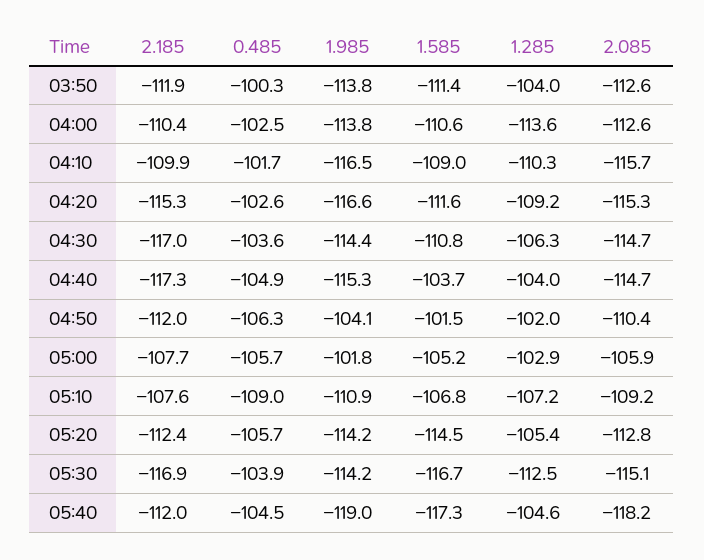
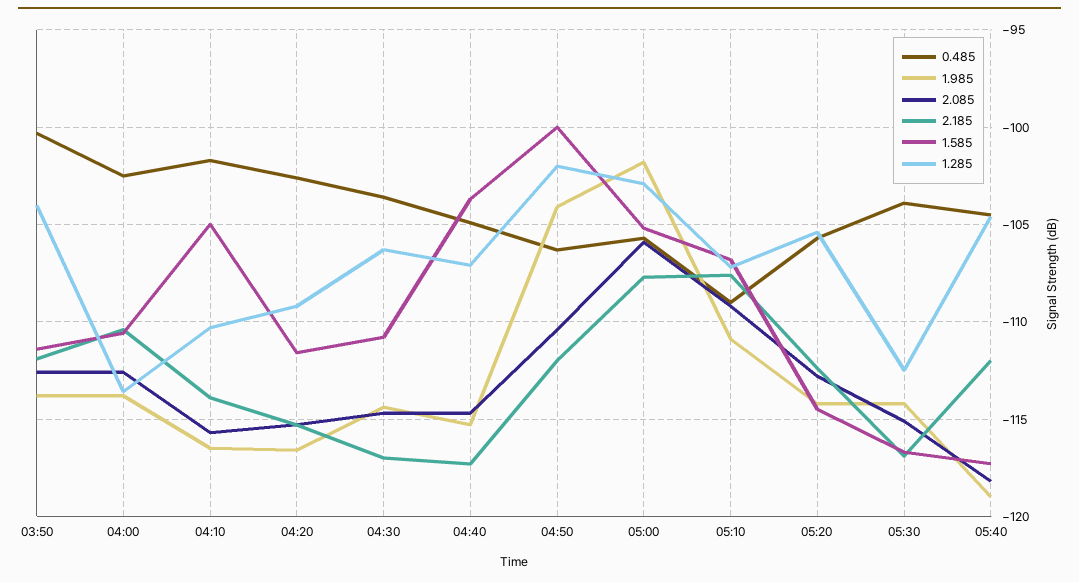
  {
    "2.185": {
      "03:50": -111.9,
      "04:00": -110.4,
-     "04:10": -109.9,
+     "04:10": -114,
      "04:20": -115.3,
      "04:30": -117,
      "04:40": -117.3,
      "04:50": -112,
      "05:00": -107.7,
      "05:10": -107.6,
      "05:20": -112.4,
      "05:30": -116.9,
      "05:40": -112
    },
    "0.485": {
      "03:50": -100.3,
      "04:00": -102.5,
      "04:10": -101.7,
      "04:20": -102.6,
      "04:30": -103.6,
      "04:40": -104.9,
      "04:50": -106.3,
      "05:00": -105.7,
      "05:10": -109,
      "05:20": -105.7,
      "05:30": -103.9,
      "05:40": -104.5
    },
    "1.985": {
      "03:50": -113.8,
      "04:00": -113.8,
      "04:10": -116.5,
      "04:20": -116.6,
      "04:30": -114.4,
      "04:40": -115.3,
      "04:50": -104.1,
      "05:00": -101.8,
      "05:10": -110.9,
      "05:20": -114.2,
      "05:30": -114.2,
      "05:40": -119
    },
    "1.585": {
      "03:50": -111.4,
      "04:00": -110.6,
-     "04:10": -109,
+     "04:10": -105,
      "04:20": -111.6,
      "04:30": -110.8,
      "04:40": -103.7,
-     "04:50": -101.5,
+     "04:50": -100,
      "05:00": -105.2,
      "05:10": -106.8,
      "05:20": -114.5,
      "05:30": -116.7,
      "05:40": -117.3
    },
    "1.285": {
      "03:50": -104,
      "04:00": -113.6,
      "04:10": -110.3,
      "04:20": -109.2,
      "04:30": -106.3,
-     "04:40": -104,
+     "04:40": -107,
      "04:50": -102,
      "05:00": -102.9,
      "05:10": -107.2,
      "05:20": -105.4,
      "05:30": -112.5,
      "05:40": -104.6
    },
    "2.085": {
      "03:50": -112.6,
      "04:00": -112.6,
      "04:10": -115.7,
      "04:20": -115.3,
      "04:30": -114.7,
      "04:40": -114.7,
      "04:50": -110.4,
      "05:00": -105.9,
      "05:10": -109.2,
      "05:20": -112.8,
      "05:30": -115.1,
      "05:40": -118.2
    }
  }

